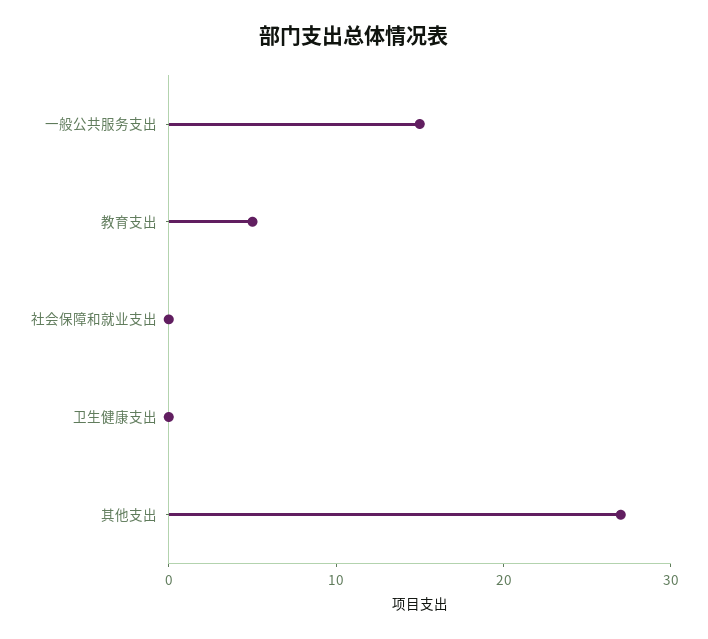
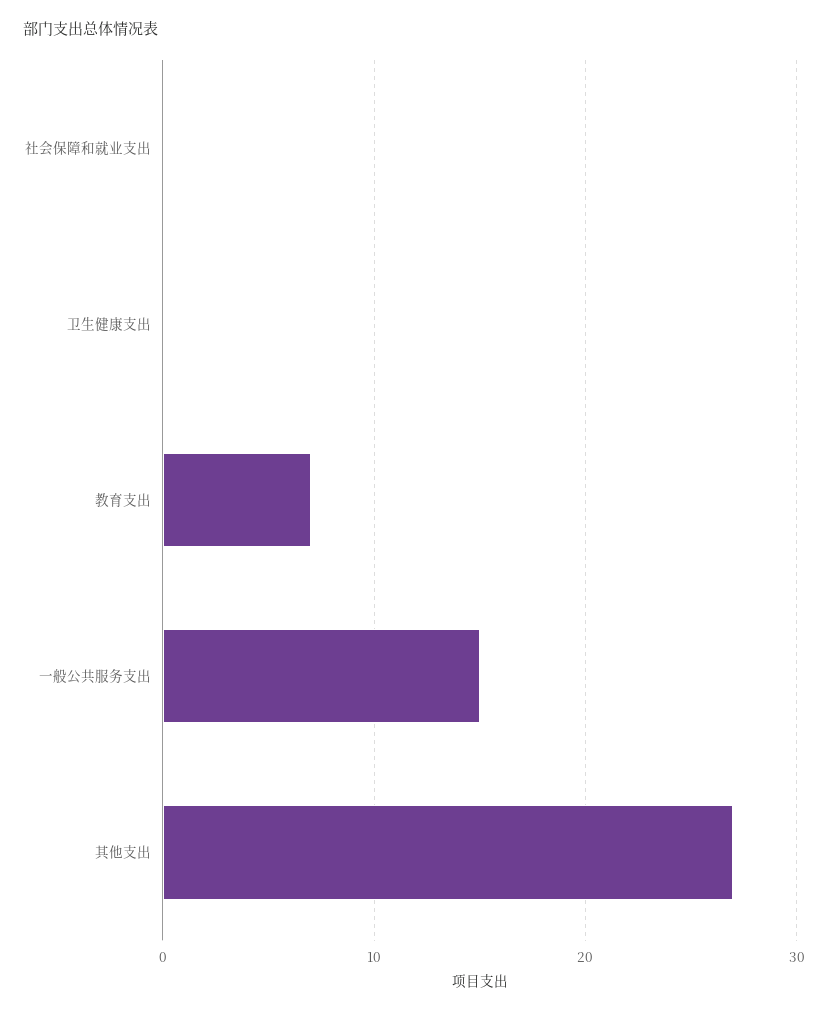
  {
    "一般公共服务支出": 15,
-   "教育支出": 5,
+   "教育支出": 7,
    "社会保障和就业支出": 0,
    "卫生健康支出": 0,
    "其他支出": 27
  }

